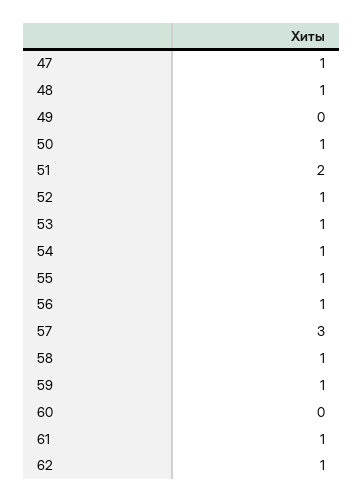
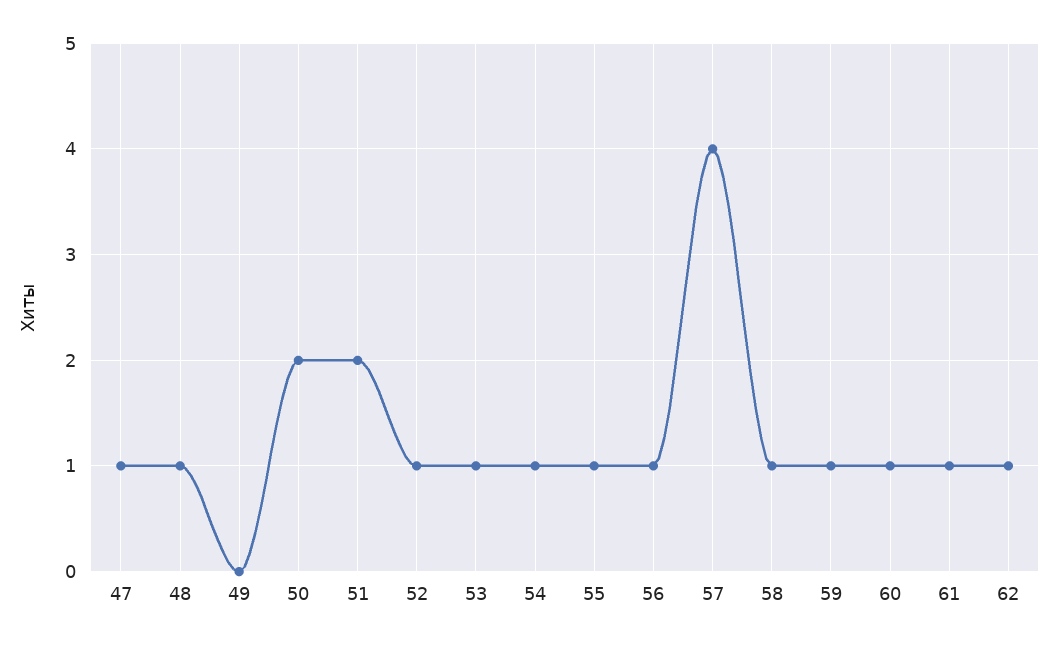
  {
    "47": 1,
    "48": 1,
    "49": 0,
-   "50": 1,
+   "50": 2,
    "51": 2,
    "52": 1,
    "53": 1,
    "54": 1,
    "55": 1,
    "56": 1,
-   "57": 3,
+   "57": 4,
    "58": 1,
    "59": 1,
-   "60": 0,
+   "60": 1,
    "61": 1,
    "62": 1
  }

